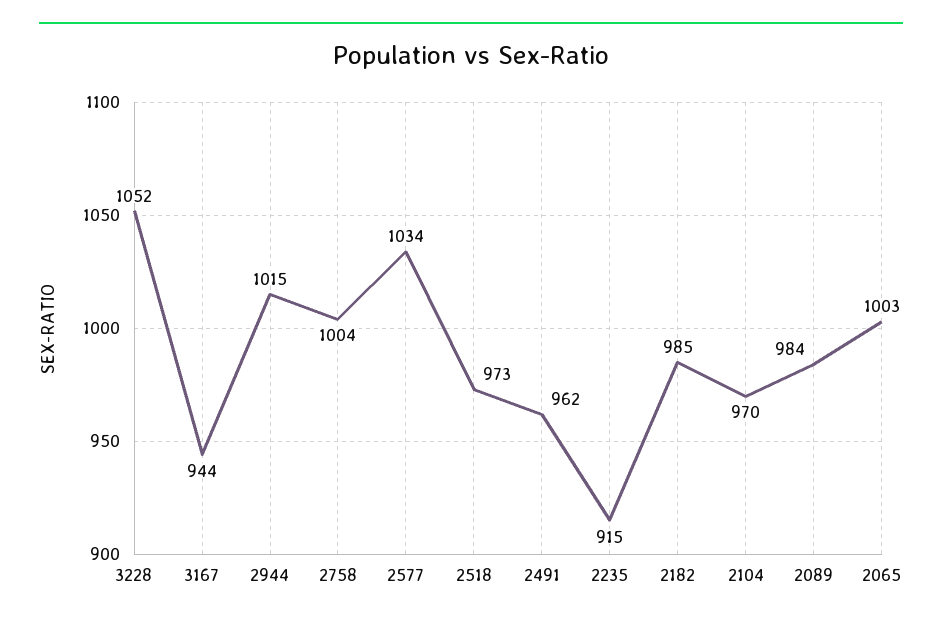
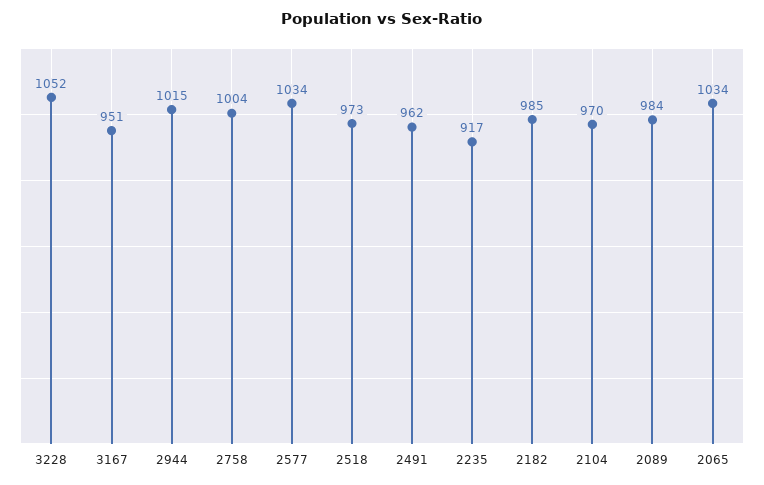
  {
    "3228": 1052,
-   "3167": 944,
+   "3167": 951,
    "2944": 1015,
    "2758": 1004,
    "2577": 1034,
    "2518": 973,
    "2491": 962,
-   "2235": 915,
+   "2235": 917,
    "2182": 985,
    "2104": 970,
    "2089": 984,
-   "2065": 1003
+   "2065": 1034
  }

